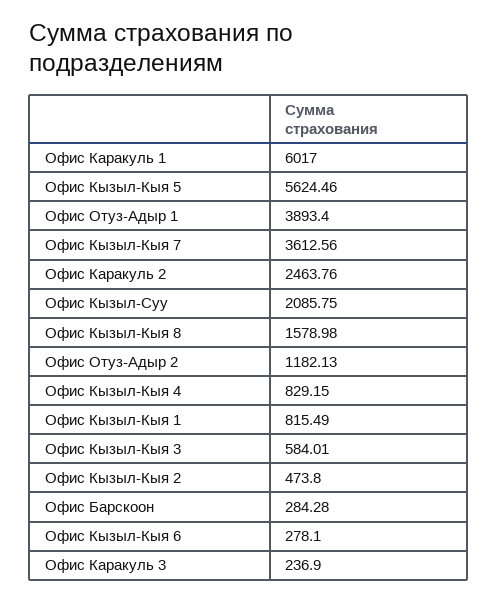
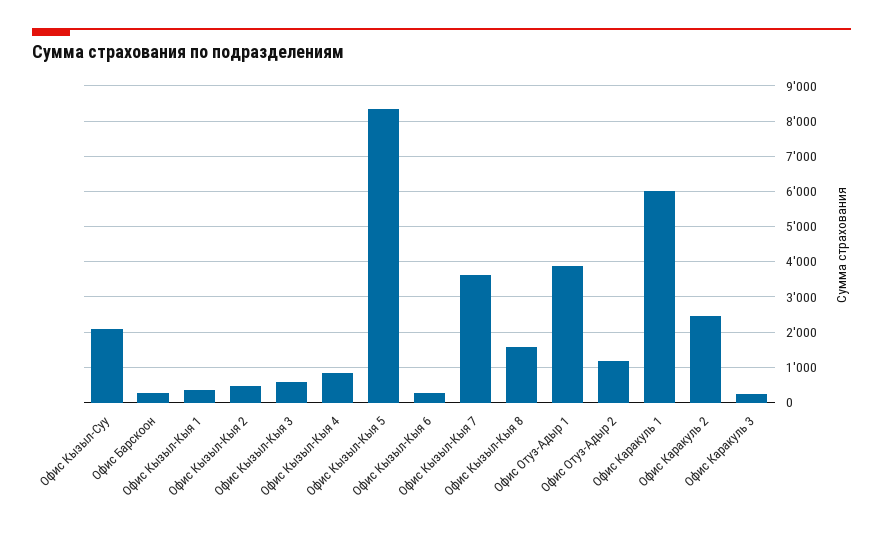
  {
    "Офис Каракуль 1": 6017,
-   "Офис Кызыл-Кыя 5": 5624.46,
+   "Офис Кызыл-Кыя 5": 8400,
    "Офис Отуз-Адыр 1": 3893.4,
    "Офис Кызыл-Кыя 7": 3612.56,
    "Офис Каракуль 2": 2463.76,
    "Офис Кызыл-Суу": 2085.75,
    "Офис Кызыл-Кыя 8": 1578.98,
    "Офис Отуз-Адыр 2": 1182.13,
    "Офис Кызыл-Кыя 4": 829.15,
-   "Офис Кызыл-Кыя 1": 815.49,
+   "Офис Кызыл-Кыя 1": 400,
    "Офис Кызыл-Кыя 3": 584.01,
    "Офис Кызыл-Кыя 2": 473.8,
    "Офис Барскоон": 284.28,
    "Офис Кызыл-Кыя 6": 278.1,
    "Офис Каракуль 3": 236.9
  }

